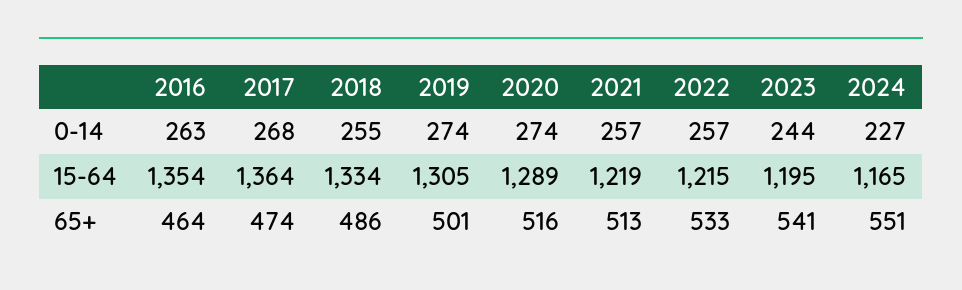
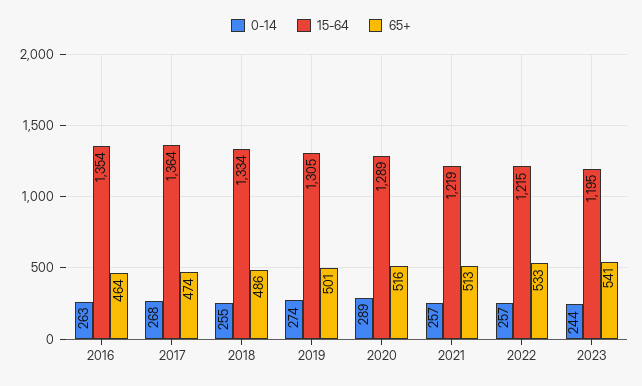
  {
    "0-14": {
      "2016": 263,
      "2017": 268,
      "2018": 255,
      "2019": 274,
-     "2020": 274,
+     "2020": 289,
      "2021": 257,
      "2022": 257,
-     "2023": 244,
+     "2023": 244
-     "2024": 227
    },
    "15-64": {
      "2016": 1354,
      "2017": 1364,
      "2018": 1334,
      "2019": 1305,
      "2020": 1289,
      "2021": 1219,
      "2022": 1215,
-     "2023": 1195,
+     "2023": 1195
-     "2024": 1165
    },
    "65+": {
      "2016": 464,
      "2017": 474,
      "2018": 486,
      "2019": 501,
      "2020": 516,
      "2021": 513,
      "2022": 533,
-     "2023": 541,
+     "2023": 541
-     "2024": 551
    }
  }

